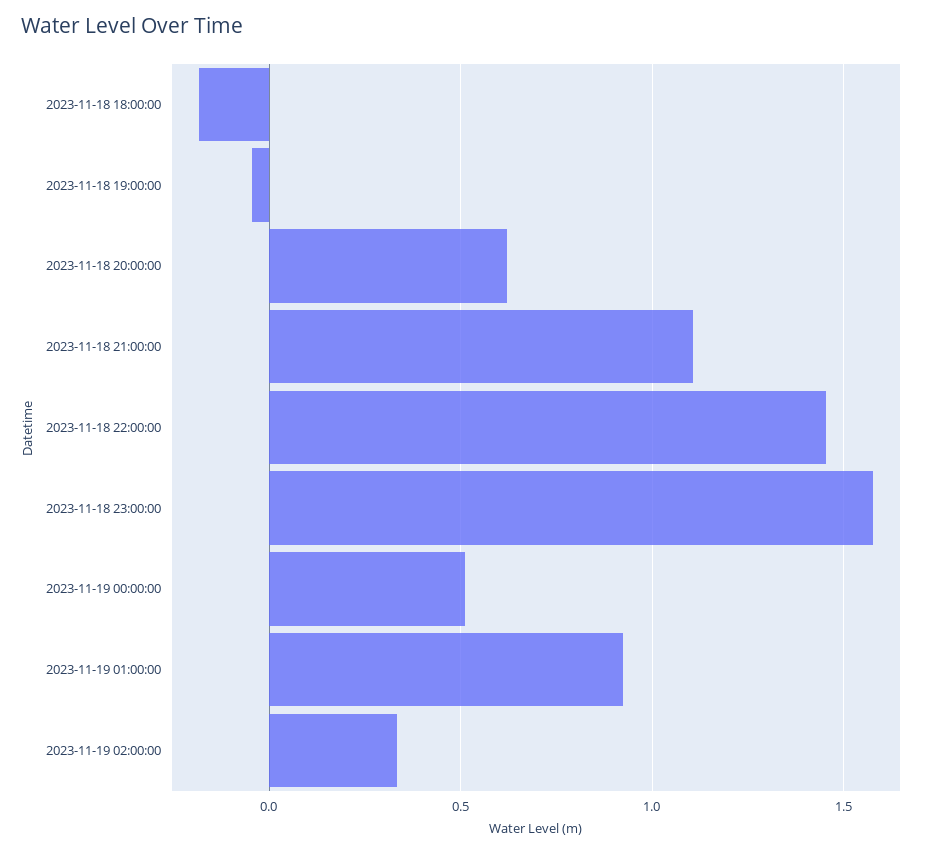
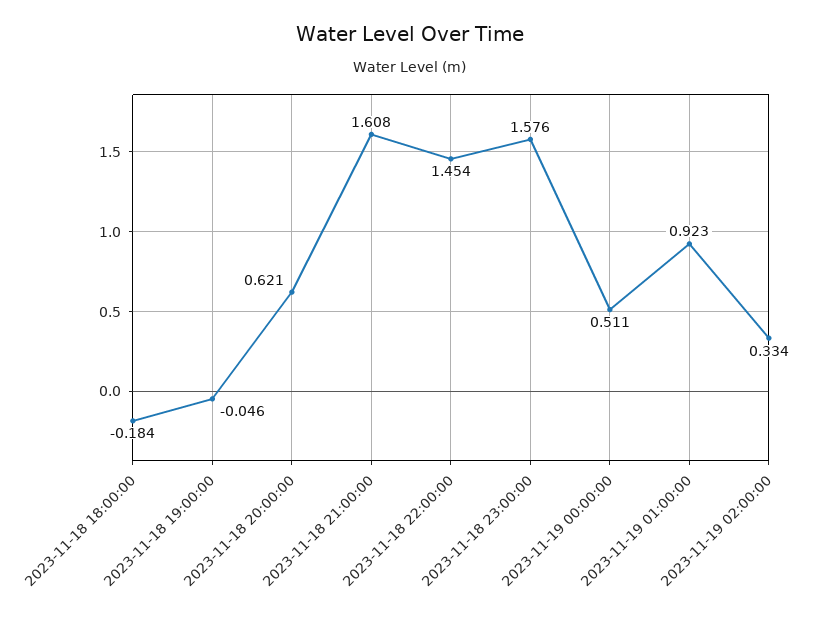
  {
    "2023-11-18 18:00:00": -0.184,
    "2023-11-18 19:00:00": -0.046,
    "2023-11-18 20:00:00": 0.621,
-   "2023-11-18 21:00:00": 1.1,
+   "2023-11-18 21:00:00": 1.608,
    "2023-11-18 22:00:00": 1.454,
    "2023-11-18 23:00:00": 1.576,
    "2023-11-19 00:00:00": 0.511,
    "2023-11-19 01:00:00": 0.923,
    "2023-11-19 02:00:00": 0.334
  }

